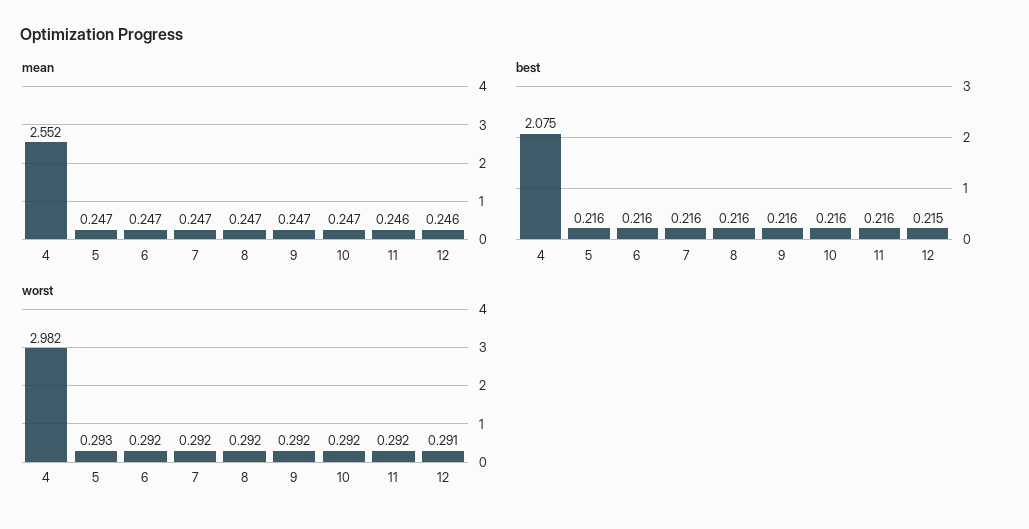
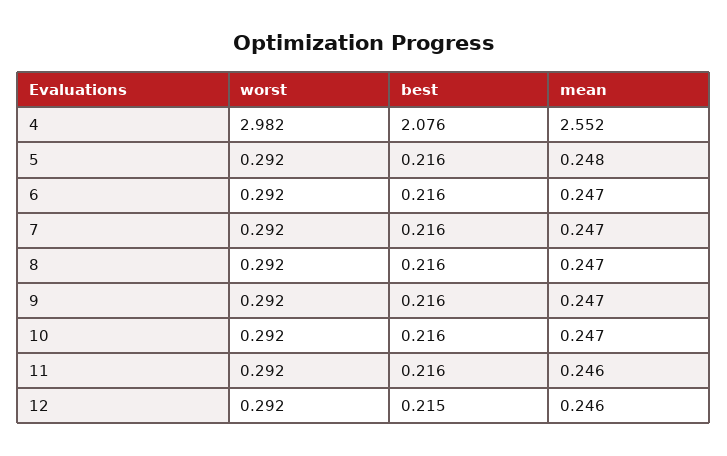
  {
    "mean": {
      "4": 2.552,
-     "5": 0.247,
+     "5": 0.248,
      "6": 0.247,
      "7": 0.247,
      "8": 0.247,
      "9": 0.247,
      "10": 0.247,
      "11": 0.246,
      "12": 0.246
    },
    "best": {
-     "4": 2.075,
+     "4": 2.076,
      "5": 0.216,
      "6": 0.216,
      "7": 0.216,
      "8": 0.216,
      "9": 0.216,
      "10": 0.216,
      "11": 0.216,
      "12": 0.215
    },
    "worst": {
      "4": 2.982,
-     "5": 0.293,
+     "5": 0.292,
      "6": 0.292,
      "7": 0.292,
      "8": 0.292,
      "9": 0.292,
      "10": 0.292,
      "11": 0.292,
-     "12": 0.291
+     "12": 0.292
    }
  }

